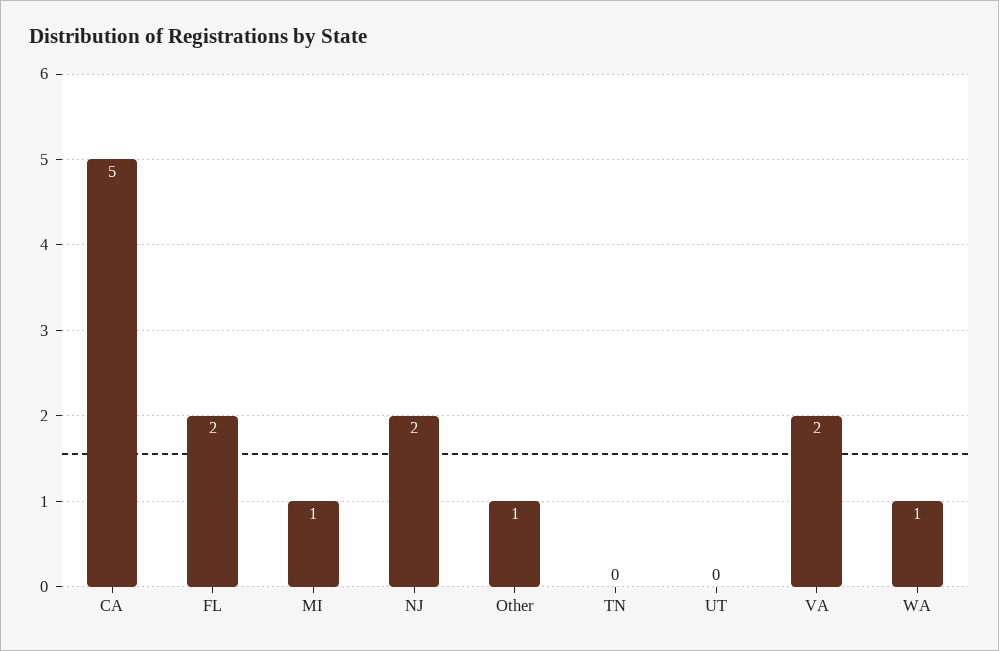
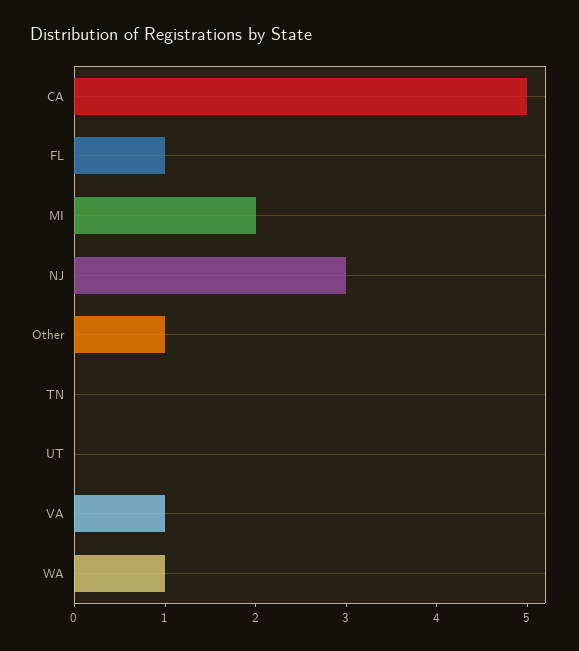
  {
    "CA": 5,
-   "FL": 2,
+   "FL": 1,
-   "MI": 1,
+   "MI": 2,
-   "NJ": 2,
+   "NJ": 3,
    "Other": 1,
    "TN": 0,
    "UT": 0,
-   "VA": 2,
+   "VA": 1,
    "WA": 1
  }

